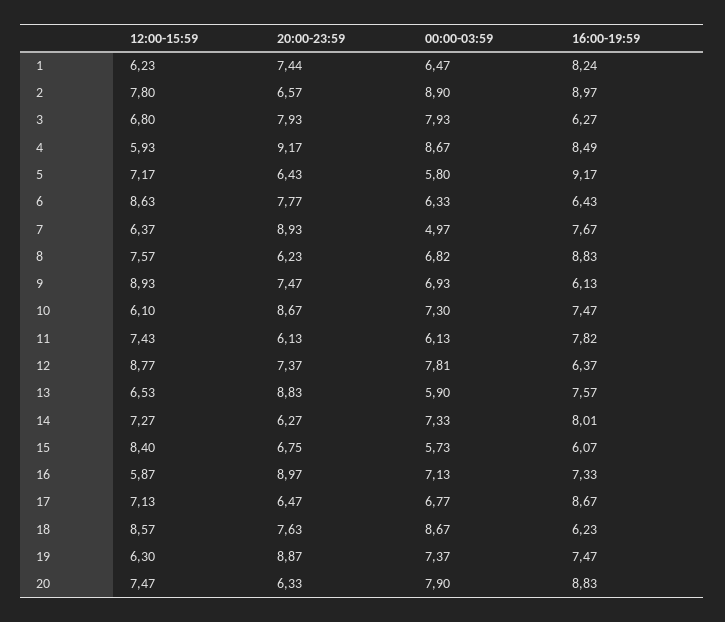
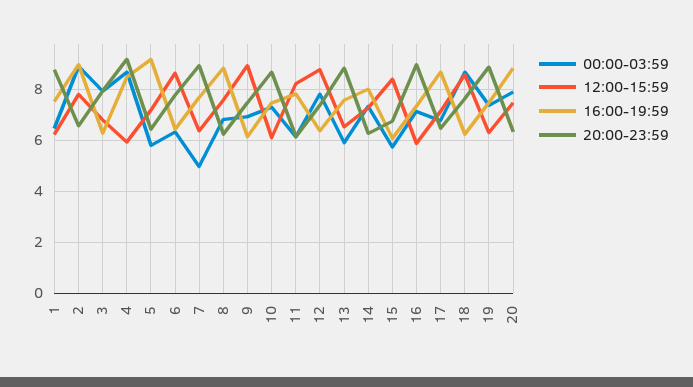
  {
    "12:00-15:59": {
      "1": 6.23,
      "2": 7.8,
      "3": 6.8,
      "4": 5.93,
      "5": 7.17,
      "6": 8.63,
      "7": 6.37,
      "8": 7.57,
      "9": 8.93,
      "10": 6.1,
-     "11": 7.43,
+     "11": 8.25,
      "12": 8.77,
      "13": 6.53,
      "14": 7.27,
      "15": 8.4,
      "16": 5.87,
      "17": 7.13,
      "18": 8.57,
      "19": 6.3,
      "20": 7.47
    },
    "20:00-23:59": {
-     "1": 7.44,
+     "1": 8.75,
      "2": 6.57,
      "3": 7.93,
      "4": 9.17,
      "5": 6.43,
      "6": 7.77,
      "7": 8.93,
      "8": 6.23,
      "9": 7.47,
      "10": 8.67,
      "11": 6.13,
      "12": 7.37,
      "13": 8.83,
      "14": 6.27,
      "15": 6.75,
      "16": 8.97,
      "17": 6.47,
      "18": 7.63,
      "19": 8.87,
      "20": 6.33
    },
    "00:00-03:59": {
      "1": 6.47,
      "2": 8.9,
      "3": 7.93,
      "4": 8.67,
      "5": 5.8,
      "6": 6.33,
      "7": 4.97,
      "8": 6.82,
      "9": 6.93,
      "10": 7.3,
      "11": 6.13,
      "12": 7.81,
      "13": 5.9,
      "14": 7.33,
      "15": 5.73,
      "16": 7.13,
      "17": 6.77,
      "18": 8.67,
      "19": 7.37,
      "20": 7.9
    },
    "16:00-19:59": {
-     "1": 8.24,
+     "1": 7.5,
      "2": 8.97,
      "3": 6.27,
      "4": 8.49,
      "5": 9.17,
      "6": 6.43,
      "7": 7.67,
      "8": 8.83,
      "9": 6.13,
      "10": 7.47,
      "11": 7.82,
      "12": 6.37,
      "13": 7.57,
      "14": 8.01,
      "15": 6.07,
      "16": 7.33,
      "17": 8.67,
      "18": 6.23,
      "19": 7.47,
      "20": 8.83
    }
  }

